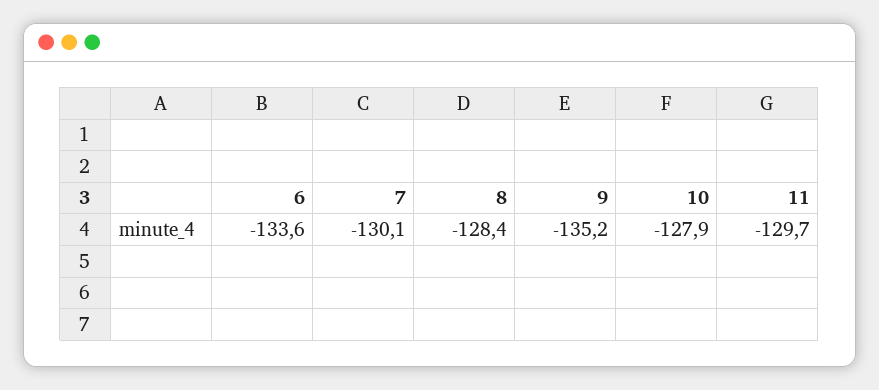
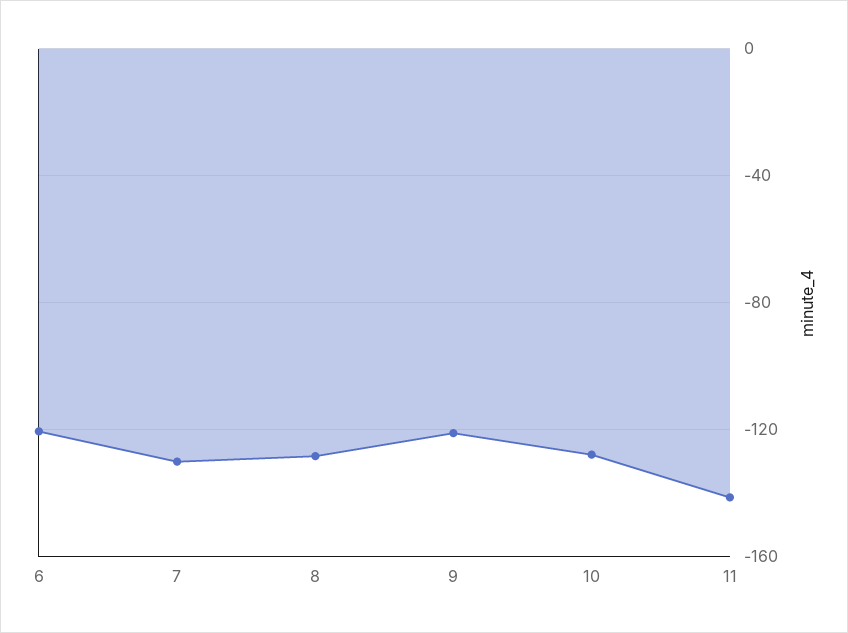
  {
-   "6": -133.6,
+   "6": -120,
    "7": -130.1,
    "8": -128.4,
-   "9": -135.2,
+   "9": -120,
    "10": -127.9,
-   "11": -129.7
+   "11": -140
  }

